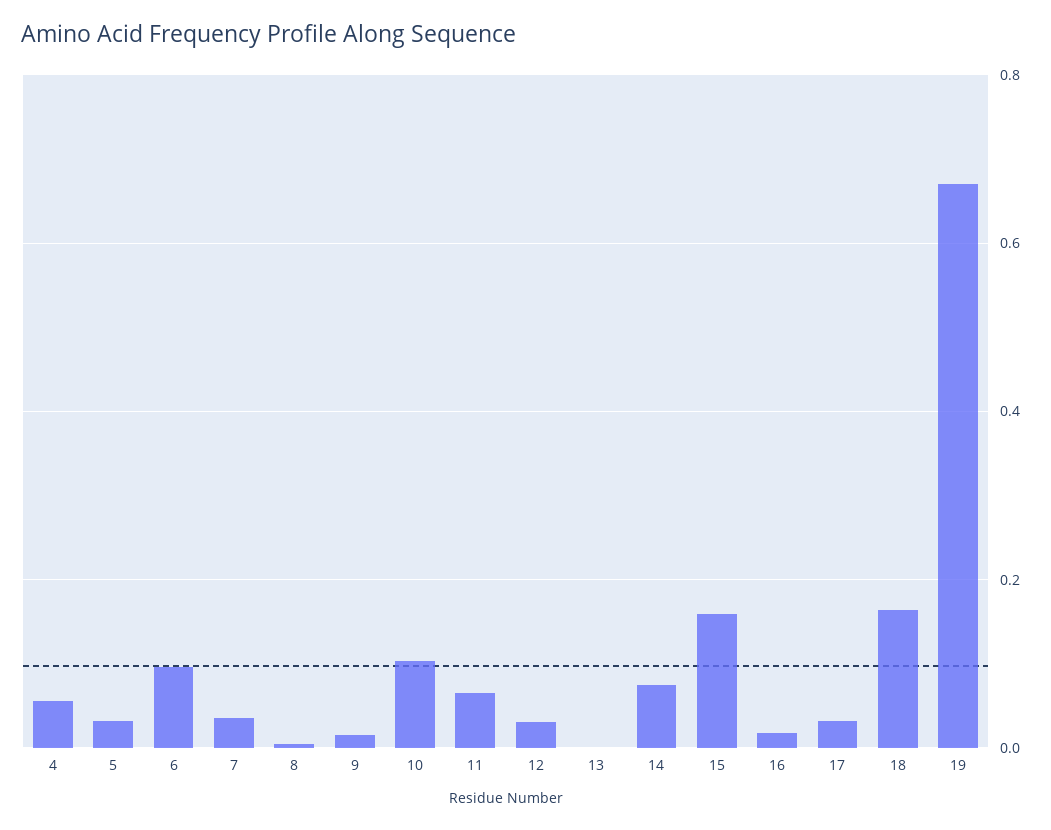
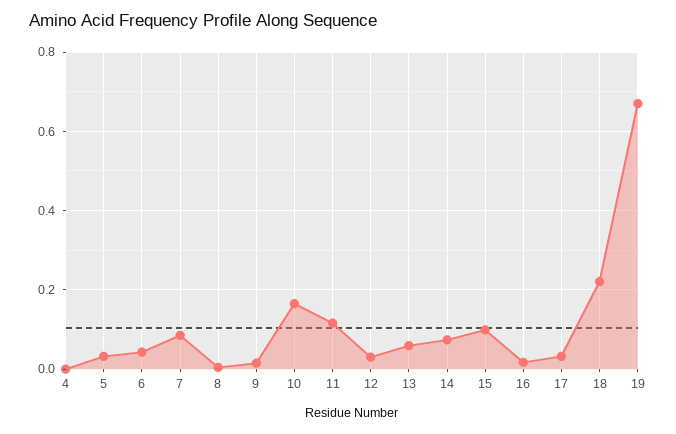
  {
-   "4": 0.06,
+   "4": 0,
    "5": 0.04,
-   "6": 0.1,
+   "6": 0.04,
-   "7": 0.04,
+   "7": 0.08,
    "8": 0,
    "9": 0.02,
-   "10": 0.1,
+   "10": 0.16,
-   "11": 0.06,
+   "11": 0.12,
    "12": 0.04,
-   "13": 0,
+   "13": 0.06,
    "14": 0.08,
-   "15": 0.16,
+   "15": 0.1,
    "16": 0.02,
    "17": 0.04,
-   "18": 0.16,
+   "18": 0.22,
    "19": 0.68
  }

